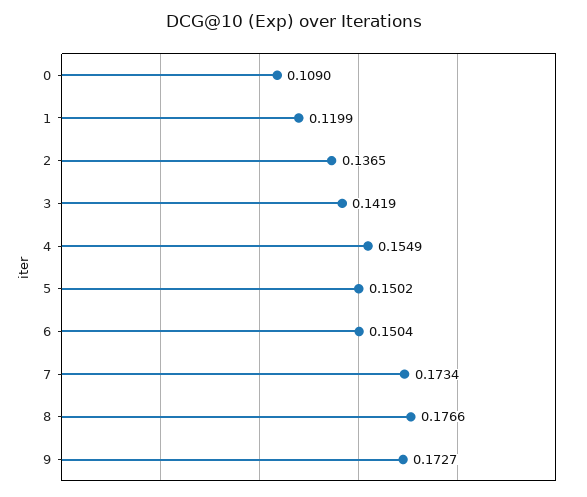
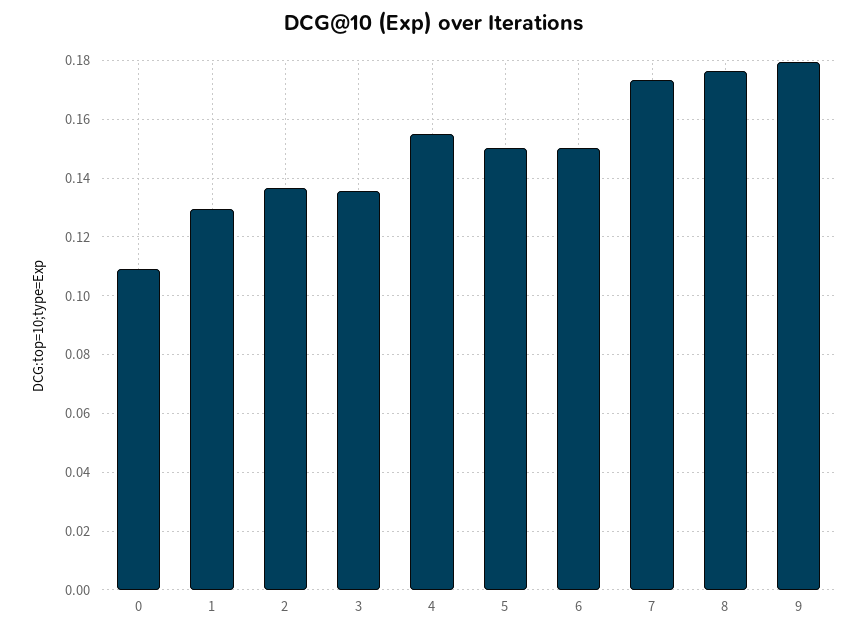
  {
    "0": 0.109,
-   "1": 0.1199,
+   "1": 0.13,
    "2": 0.1365,
-   "3": 0.1419,
+   "3": 0.135,
    "4": 0.1549,
    "5": 0.1502,
    "6": 0.1504,
    "7": 0.1734,
    "8": 0.1766,
-   "9": 0.1727
+   "9": 0.18
  }

